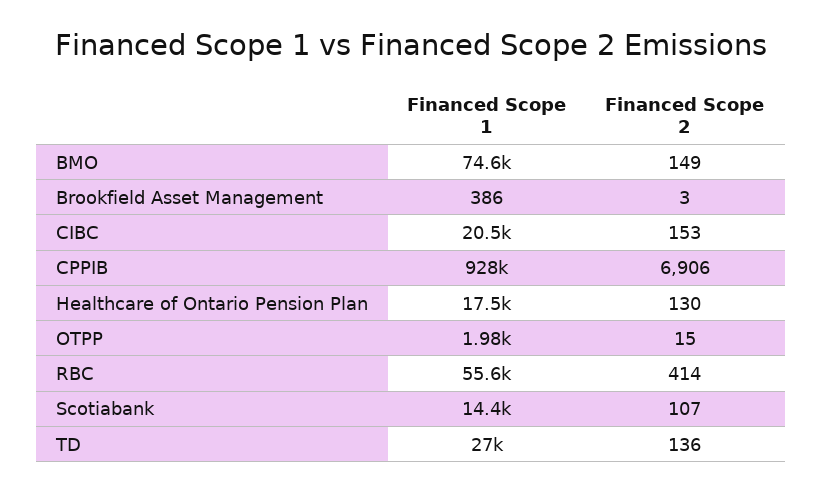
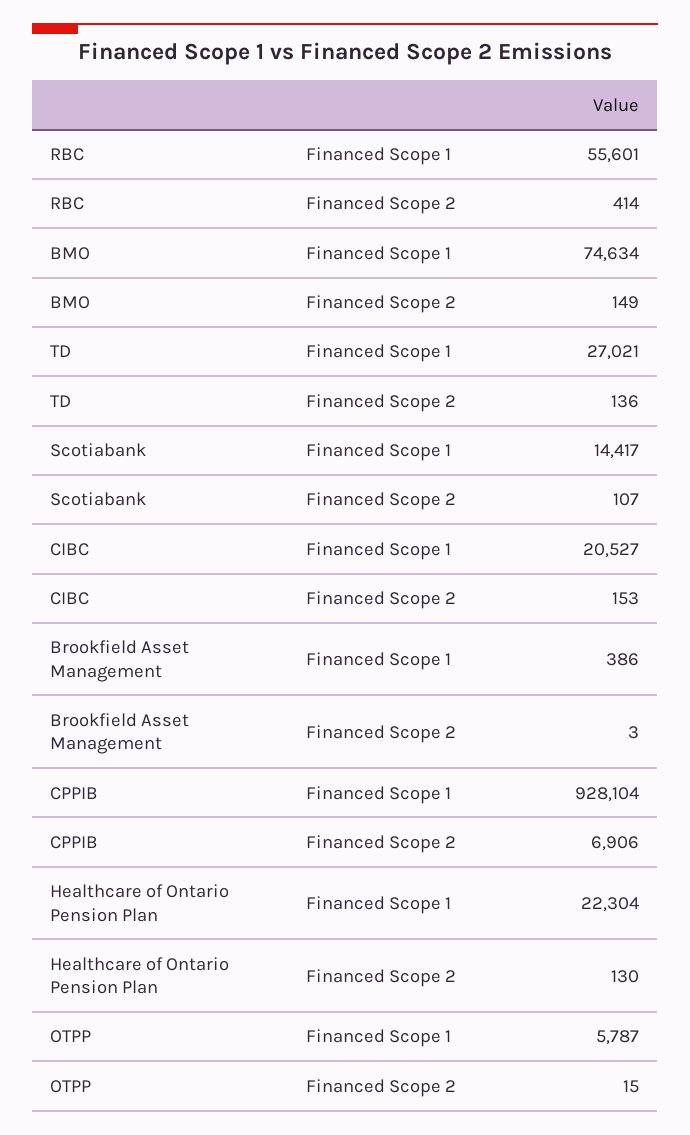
  {
    "Financed Scope 1": {
      "BMO": 74634,
      "Brookfield Asset Management": 386,
      "CIBC": 20527,
      "CPPIB": 928104,
-     "Healthcare of Ontario Pension Plan": 17500,
+     "Healthcare of Ontario Pension Plan": 22304,
-     "OTPP": 1980,
+     "OTPP": 5787,
      "RBC": 55601,
      "Scotiabank": 14417,
      "TD": 27021
    },
    "Financed Scope 2": {
      "BMO": 149,
      "Brookfield Asset Management": 3,
      "CIBC": 153,
      "CPPIB": 6906,
      "Healthcare of Ontario Pension Plan": 130,
      "OTPP": 15,
      "RBC": 414,
      "Scotiabank": 107,
      "TD": 136
    }
  }

